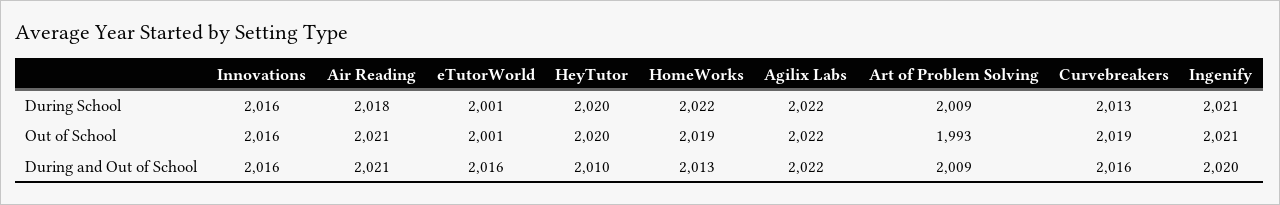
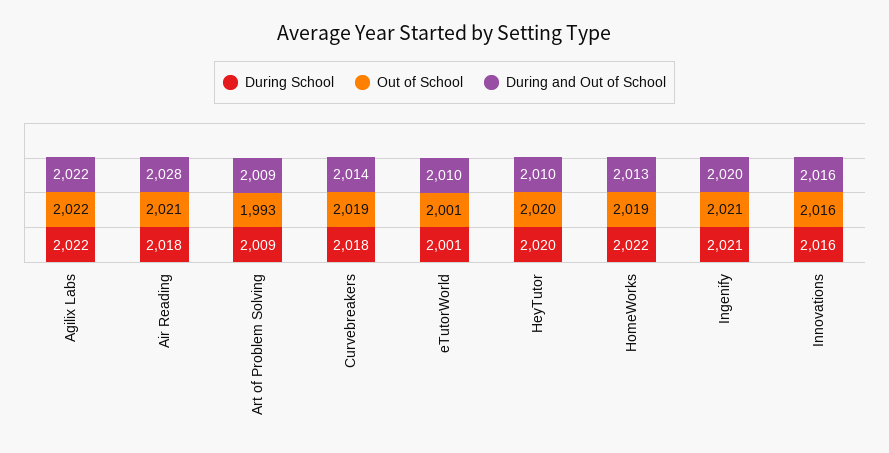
  {
    "During School": {
      "Innovations": 2016,
      "Air Reading": 2018,
      "eTutorWorld": 2001,
      "HeyTutor": 2020,
      "HomeWorks": 2022,
      "Agilix Labs": 2022,
      "Art of Problem Solving": 2009,
-     "Curvebreakers": 2013,
+     "Curvebreakers": 2018,
      "Ingenify": 2021
    },
    "Out of School": {
      "Innovations": 2016,
      "Air Reading": 2021,
      "eTutorWorld": 2001,
      "HeyTutor": 2020,
      "HomeWorks": 2019,
      "Agilix Labs": 2022,
      "Art of Problem Solving": 1993,
      "Curvebreakers": 2019,
      "Ingenify": 2021
    },
    "During and Out of School": {
      "Innovations": 2016,
-     "Air Reading": 2021,
+     "Air Reading": 2028,
-     "eTutorWorld": 2016,
+     "eTutorWorld": 2010,
      "HeyTutor": 2010,
      "HomeWorks": 2013,
      "Agilix Labs": 2022,
      "Art of Problem Solving": 2009,
-     "Curvebreakers": 2016,
+     "Curvebreakers": 2014,
      "Ingenify": 2020
    }
  }

